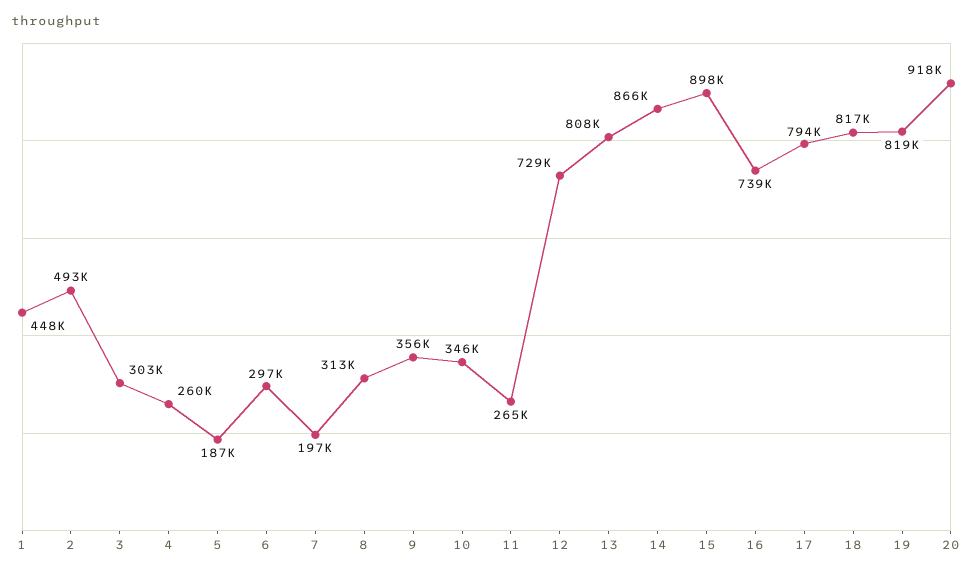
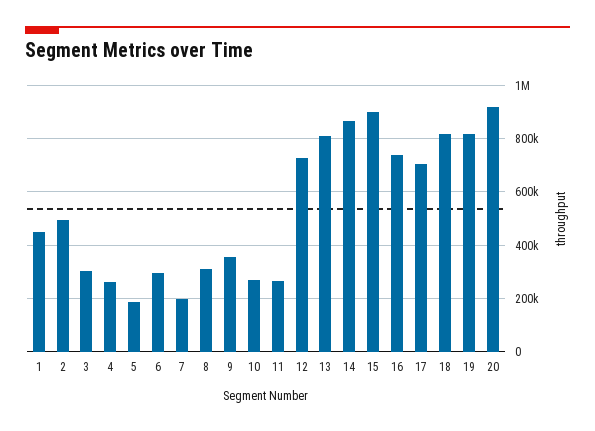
  {
    "1": 448000,
    "2": 493000,
    "3": 303000,
    "4": 260000,
    "5": 187000,
    "6": 297000,
    "7": 197000,
    "8": 313000,
    "9": 356000,
-   "10": 346000,
+   "10": 275000,
    "11": 265000,
    "12": 729000,
    "13": 808000,
    "14": 866000,
    "15": 898000,
    "16": 739000,
-   "17": 794000,
+   "17": 700000,
    "18": 817000,
    "19": 819000,
    "20": 918000
  }

